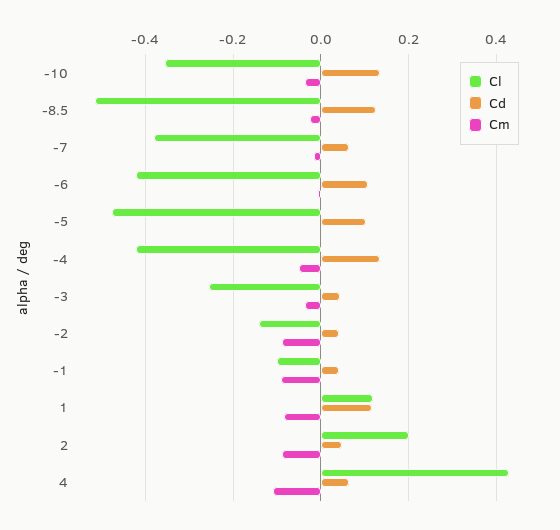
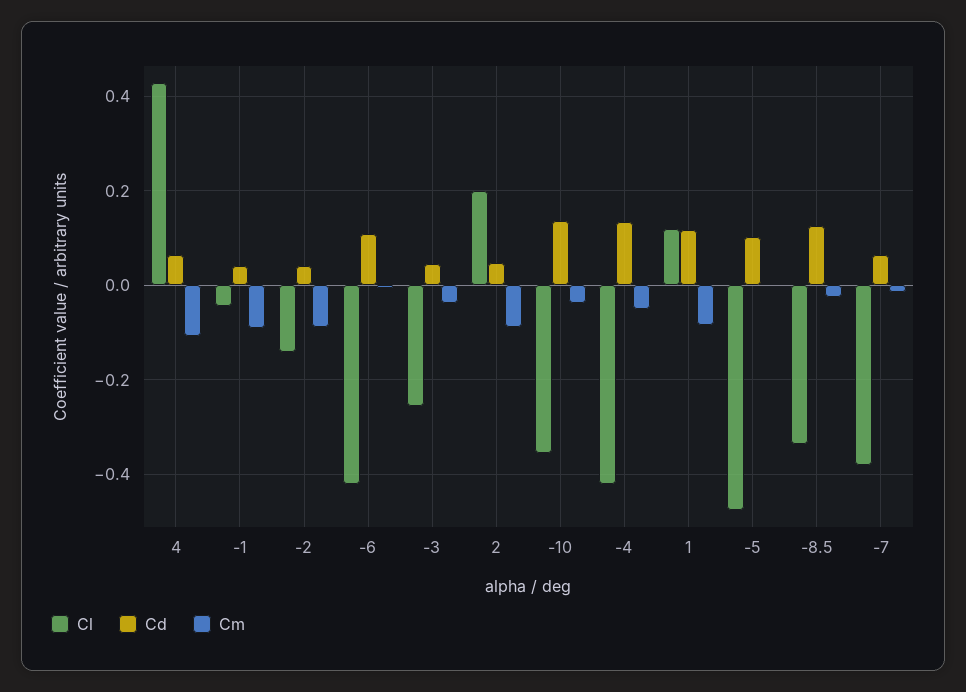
  {
    "Cl": {
      "-10": -0.36,
-     "-8.5": -0.52,
+     "-8.5": -0.34,
      "-7": -0.38,
      "-6": -0.42,
      "-5": -0.48,
      "-4": -0.42,
      "-3": -0.26,
      "-2": -0.14,
-     "-1": -0.1,
+     "-1": -0.04,
      "1": 0.12,
      "2": 0.2,
      "4": 0.42
    },
    "Cd": {
      "-10": 0.14,
      "-8.5": 0.12,
      "-7": 0.06,
      "-6": 0.1,
      "-5": 0.1,
      "-4": 0.14,
      "-3": 0.04,
      "-2": 0.04,
      "-1": 0.04,
      "1": 0.12,
      "2": 0.04,
      "4": 0.06
    },
    "Cm": {
      "-10": -0.04,
      "-8.5": -0.02,
      "-7": -0.02,
      "-6": 0,
      "-5": 0,
      "-4": -0.06,
      "-3": -0.04,
      "-2": -0.08,
      "-1": -0.08,
      "1": -0.08,
      "2": -0.08,
      "4": -0.1
    }
  }

